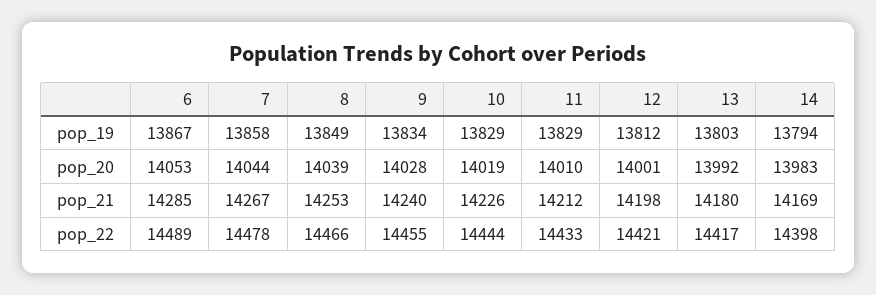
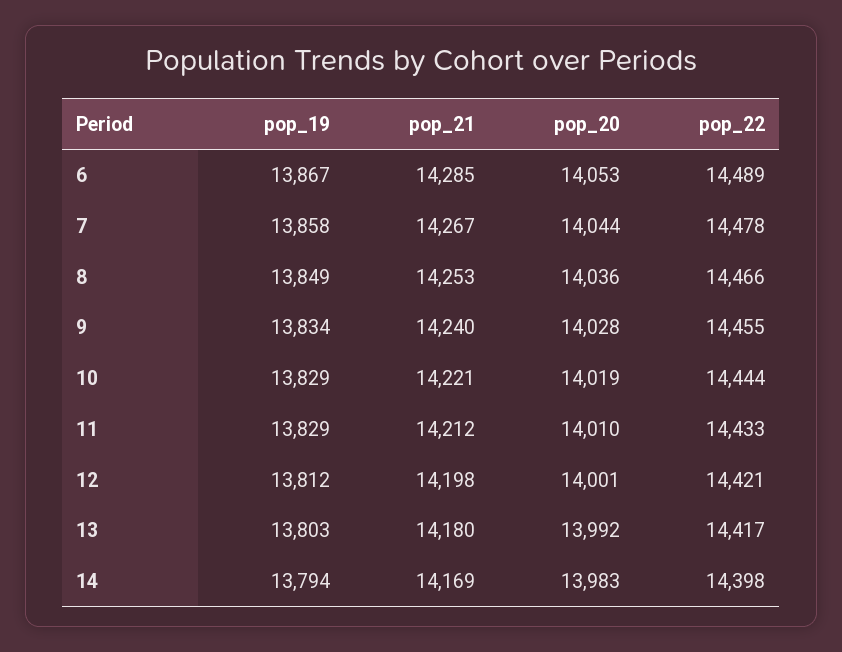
  {
    "6": {
      "pop_19": 13867,
      "pop_20": 14053,
      "pop_21": 14285,
      "pop_22": 14489
    },
    "7": {
      "pop_19": 13858,
      "pop_20": 14044,
      "pop_21": 14267,
      "pop_22": 14478
    },
    "8": {
      "pop_19": 13849,
-     "pop_20": 14039,
+     "pop_20": 14036,
      "pop_21": 14253,
      "pop_22": 14466
    },
    "9": {
      "pop_19": 13834,
      "pop_20": 14028,
      "pop_21": 14240,
      "pop_22": 14455
    },
    "10": {
      "pop_19": 13829,
      "pop_20": 14019,
-     "pop_21": 14226,
+     "pop_21": 14221,
      "pop_22": 14444
    },
    "11": {
      "pop_19": 13829,
      "pop_20": 14010,
      "pop_21": 14212,
      "pop_22": 14433
    },
    "12": {
      "pop_19": 13812,
      "pop_20": 14001,
      "pop_21": 14198,
      "pop_22": 14421
    },
    "13": {
      "pop_19": 13803,
      "pop_20": 13992,
      "pop_21": 14180,
      "pop_22": 14417
    },
    "14": {
      "pop_19": 13794,
      "pop_20": 13983,
      "pop_21": 14169,
      "pop_22": 14398
    }
  }

